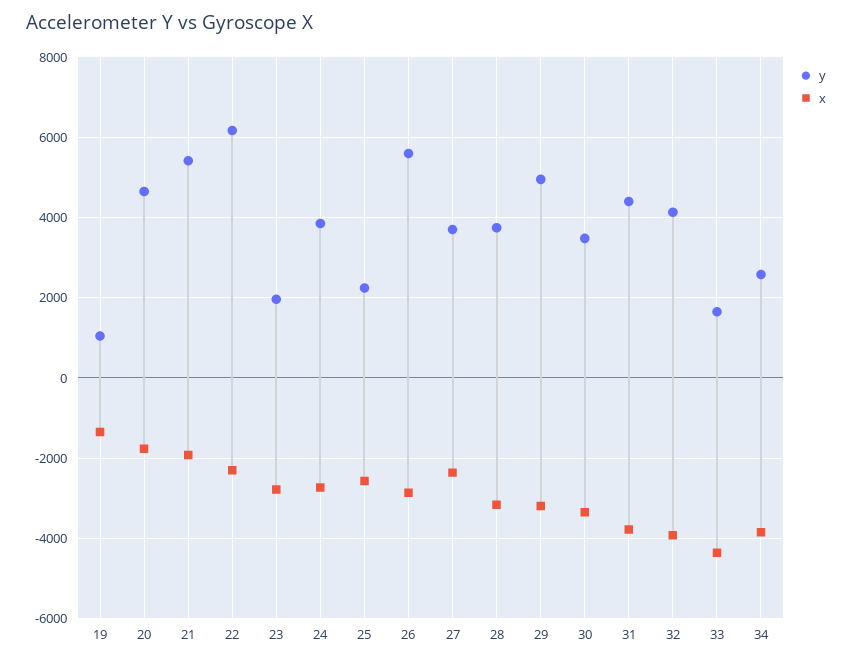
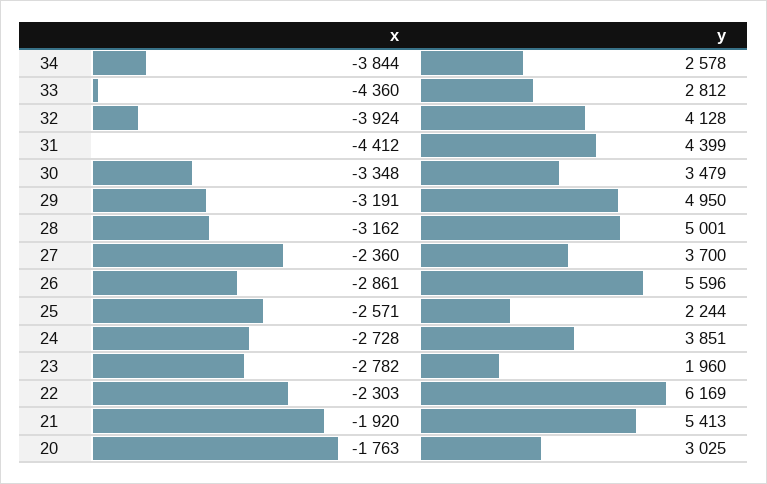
  {
    "y": {
-     "19": 1000,
-     "20": 4600,
+     "20": 3025,
      "21": 5413,
      "22": 6169,
      "23": 1960,
      "24": 3851,
      "25": 2244,
      "26": 5596,
      "27": 3700,
-     "28": 3800,
+     "28": 5001,
      "29": 4950,
      "30": 3479,
      "31": 4399,
      "32": 4128,
-     "33": 1600,
+     "33": 2812,
      "34": 2578
    },
    "x": {
-     "19": -1400,
      "20": -1763,
      "21": -1920,
      "22": -2303,
      "23": -2782,
      "24": -2728,
      "25": -2571,
      "26": -2861,
      "27": -2360,
      "28": -3162,
      "29": -3191,
      "30": -3348,
-     "31": -3800,
+     "31": -4412,
      "32": -3924,
      "33": -4360,
      "34": -3844
    }
  }

